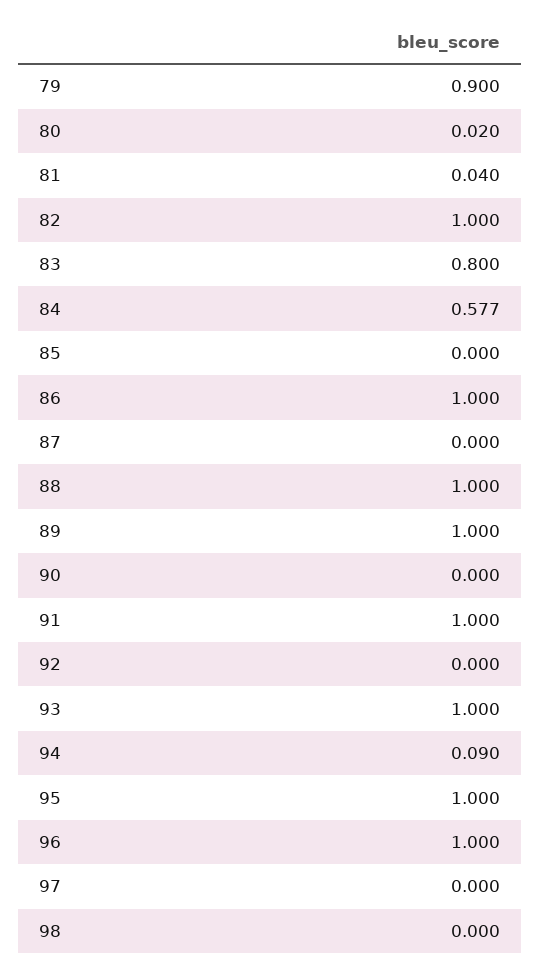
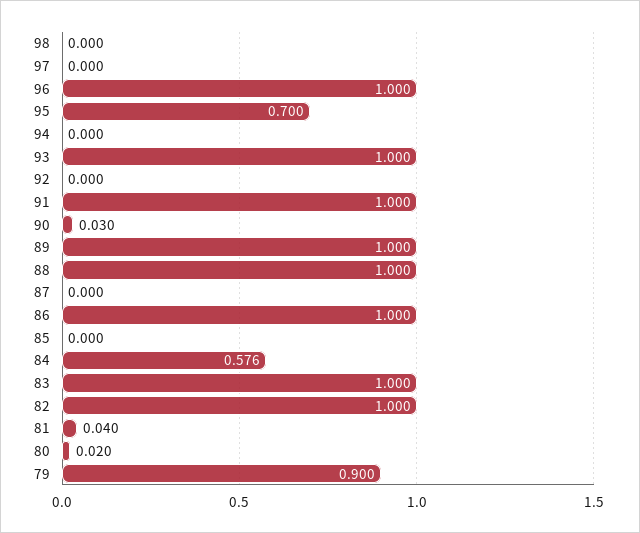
  {
    "79": 0.9,
    "80": 0.02,
    "81": 0.04,
    "82": 1,
-   "83": 0.8,
+   "83": 1,
-   "84": 0.577,
+   "84": 0.576,
    "85": 0,
    "86": 1,
    "87": 0,
    "88": 1,
    "89": 1,
-   "90": 0,
+   "90": 0.03,
    "91": 1,
    "92": 0,
    "93": 1,
-   "94": 0.09,
+   "94": 0,
-   "95": 1,
+   "95": 0.7,
    "96": 1,
    "97": 0,
    "98": 0
  }

